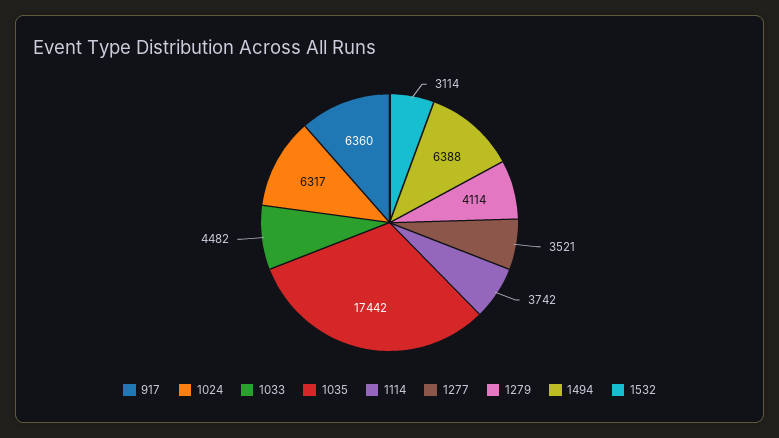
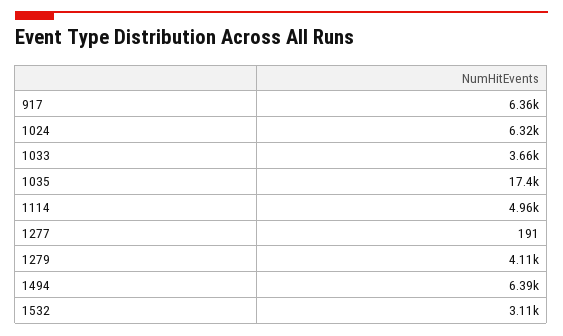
  {
    "917": 6360,
    "1024": 6317,
-   "1033": 4482,
+   "1033": 3660,
    "1035": 17442,
-   "1114": 3742,
+   "1114": 4960,
-   "1277": 3521,
+   "1277": 191,
    "1279": 4114,
    "1494": 6388,
    "1532": 3114
  }

